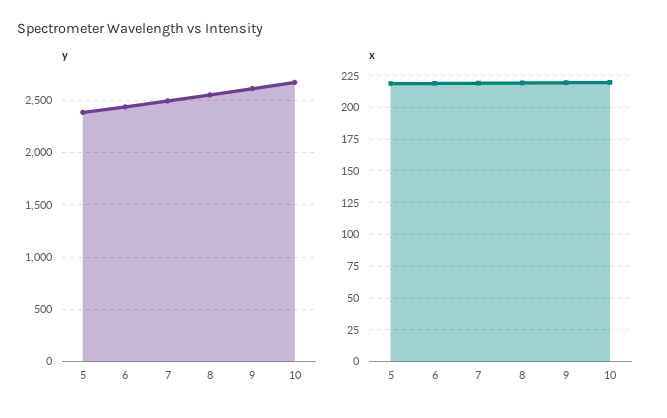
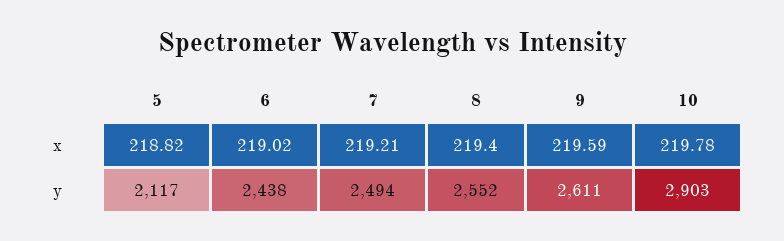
  {
    "y": {
-     "5": 2400,
+     "5": 2117,
      "6": 2438,
      "7": 2494,
      "8": 2552,
      "9": 2611,
-     "10": 2700
+     "10": 2903
    },
    "x": {
      "5": 218.82,
      "6": 219.02,
      "7": 219.21,
      "8": 219.4,
      "9": 219.59,
      "10": 219.78
    }
  }

